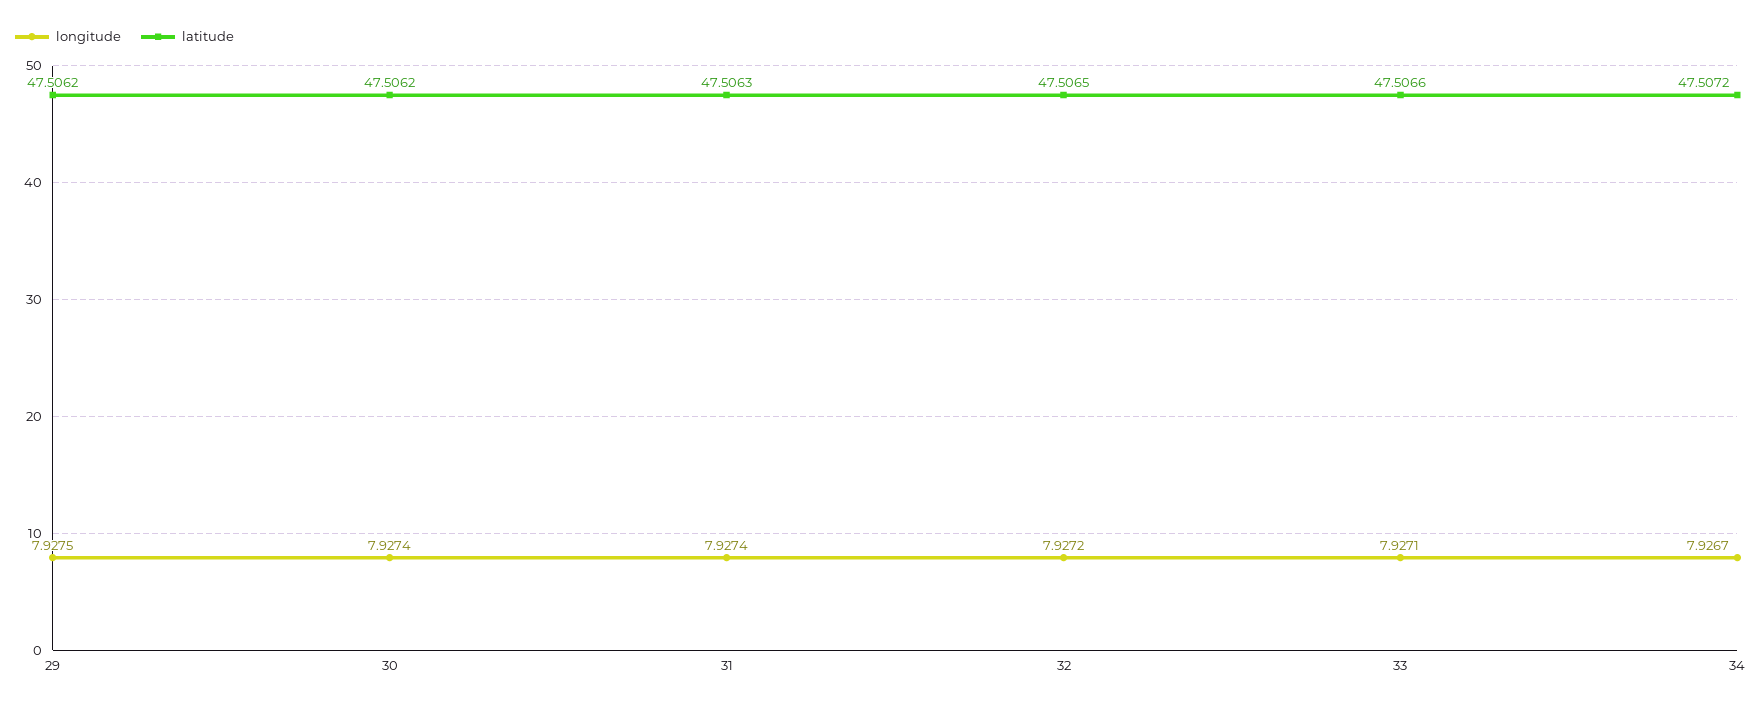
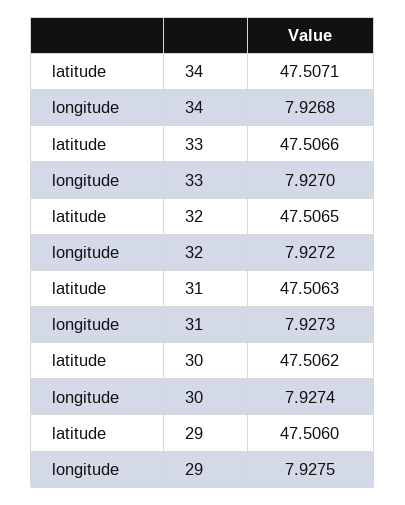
  {
    "longitude": {
      "29": 7.9275,
      "30": 7.9274,
-     "31": 7.9274,
+     "31": 7.9273,
      "32": 7.9272,
-     "33": 7.9271,
+     "33": 7.927,
-     "34": 7.9267
+     "34": 7.9268
    },
    "latitude": {
-     "29": 47.5062,
+     "29": 47.506,
      "30": 47.5062,
      "31": 47.5063,
      "32": 47.5065,
      "33": 47.5066,
-     "34": 47.5072
+     "34": 47.5071
    }
  }

